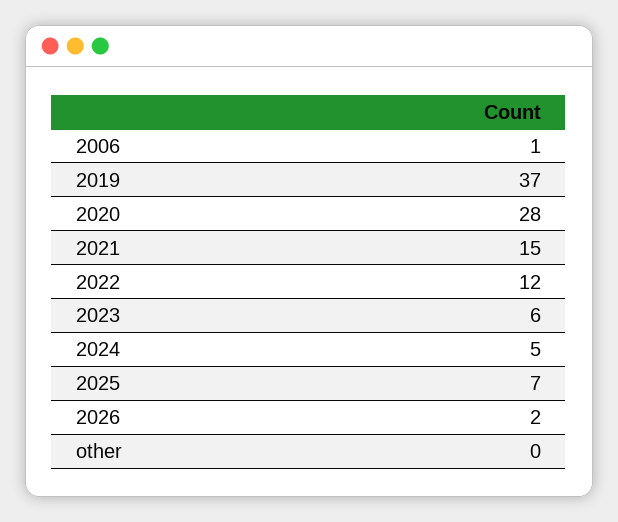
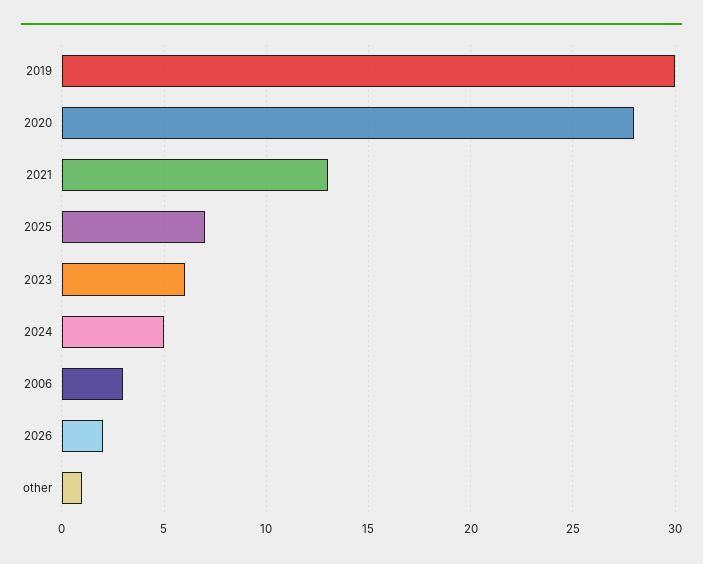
  {
-   "2006": 1,
+   "2006": 3,
-   "2019": 37,
+   "2019": 30,
    "2020": 28,
-   "2021": 15,
+   "2021": 13,
-   "2022": 12,
    "2023": 6,
    "2024": 5,
    "2025": 7,
    "2026": 2,
-   "other": 0
+   "other": 1
  }

